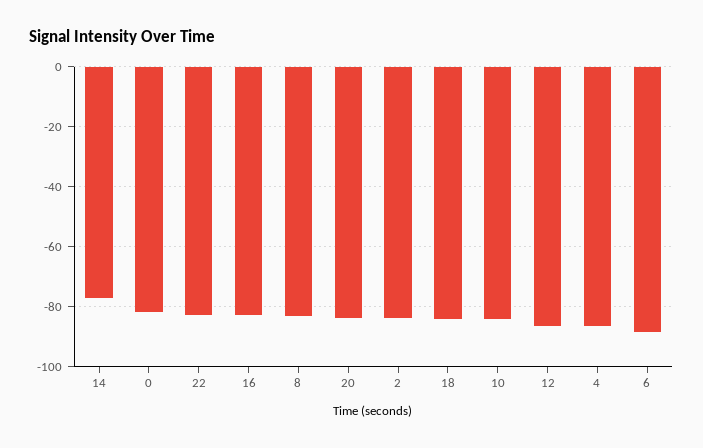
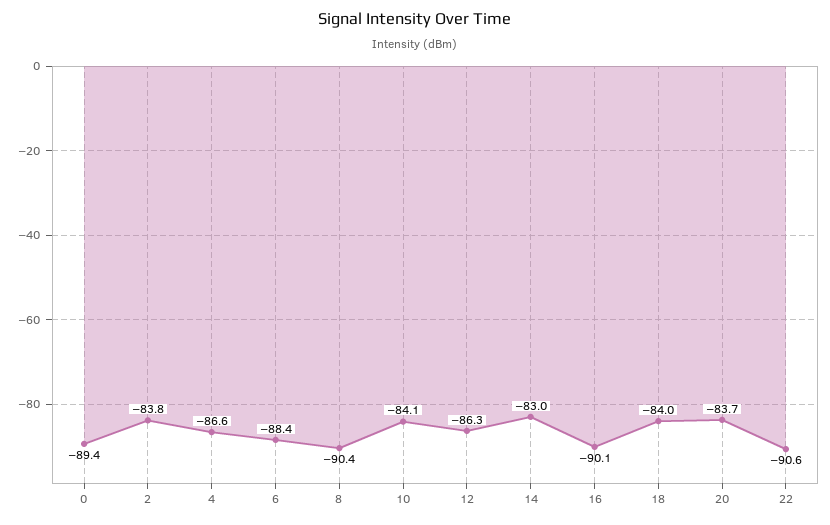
  {
-   "14": -77.5,
+   "14": -83,
-   "0": -82.5,
+   "0": -89.4,
-   "22": -82.5,
+   "22": -90.6,
-   "16": -82.5,
+   "16": -90.1,
-   "8": -82.5,
+   "8": -90.4,
    "20": -83.7,
    "2": -83.8,
    "18": -84,
    "10": -84.1,
    "12": -86.3,
    "4": -86.6,
    "6": -88.4
  }

